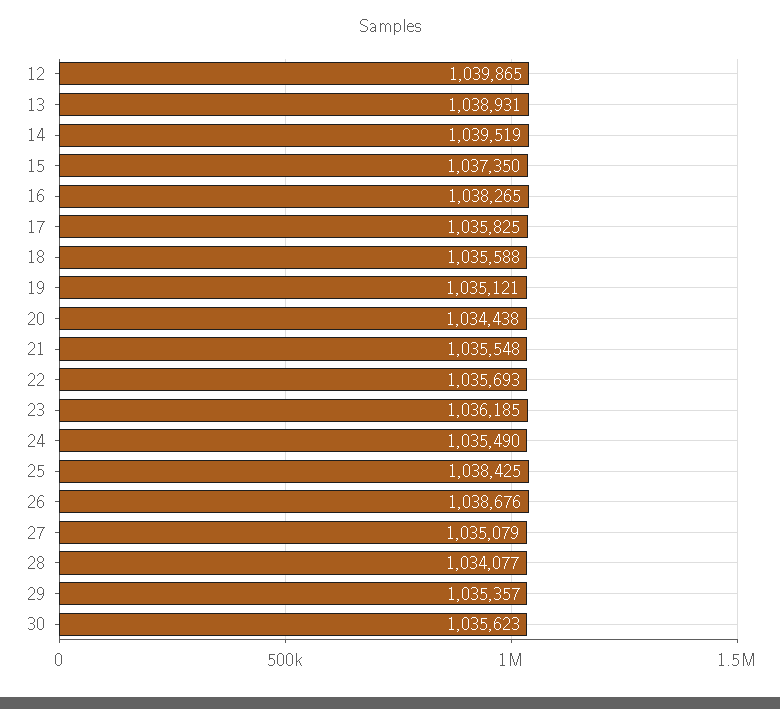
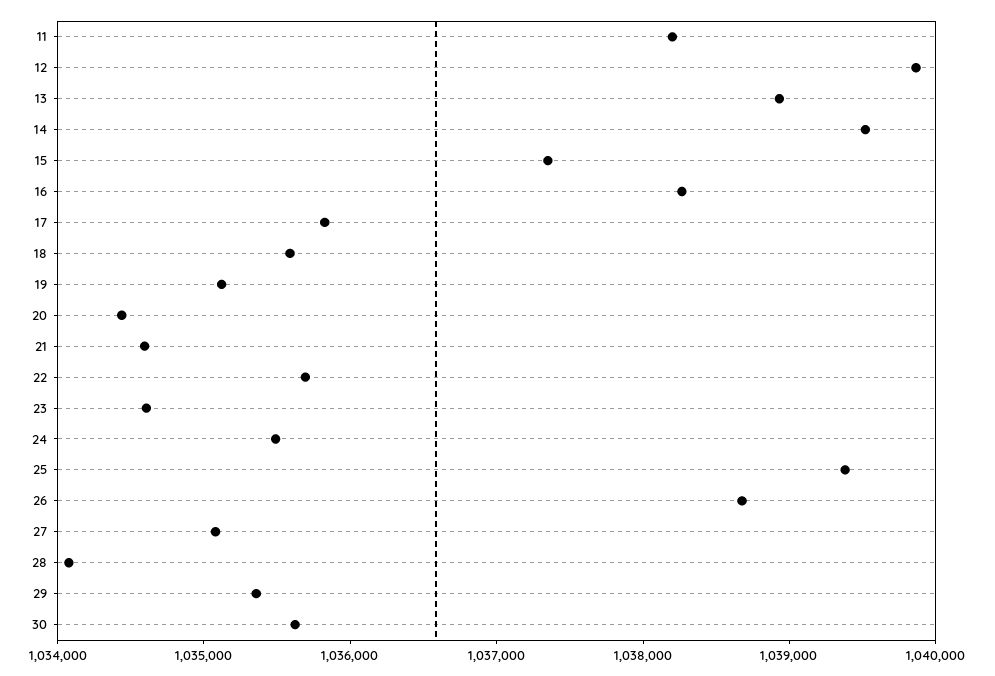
  {
    "12": 1039865,
    "13": 1038931,
    "14": 1039519,
    "15": 1037350,
    "16": 1038265,
    "17": 1035825,
    "18": 1035588,
    "19": 1035121,
    "20": 1034438,
-   "21": 1035548,
+   "21": 1034600,
    "22": 1035693,
-   "23": 1036185,
+   "23": 1034600,
    "24": 1035490,
-   "25": 1038425,
+   "25": 1039400,
    "26": 1038676,
    "27": 1035079,
    "28": 1034077,
    "29": 1035357,
-   "30": 1035623
+   "30": 1035623,
+   "11": 1038200
  }

